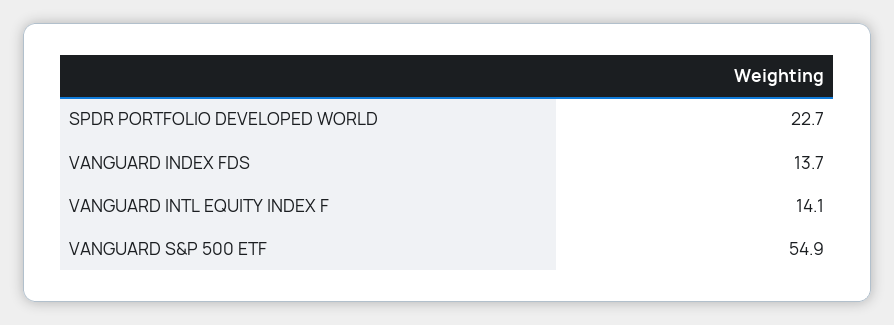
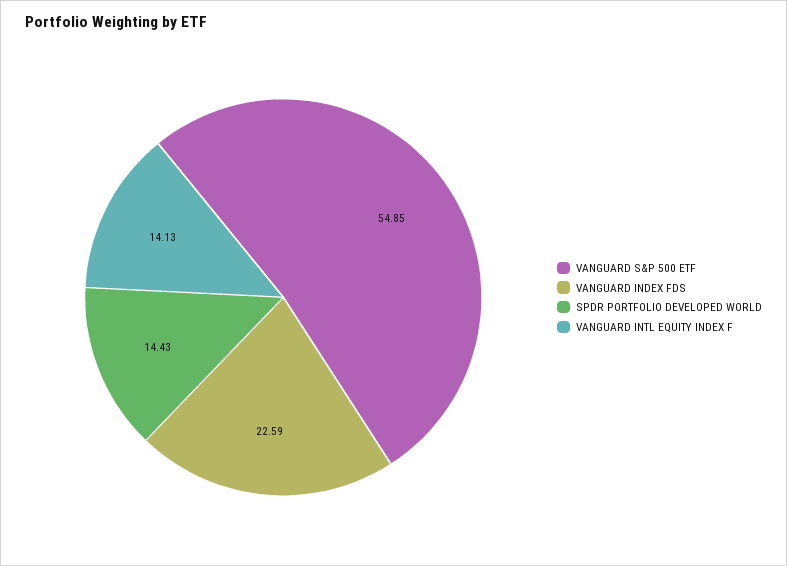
  {
-   "SPDR PORTFOLIO DEVELOPED WORLD": 22.7,
+   "SPDR PORTFOLIO DEVELOPED WORLD": 14.43,
-   "VANGUARD INDEX FDS": 13.7,
+   "VANGUARD INDEX FDS": 22.59,
    "VANGUARD INTL EQUITY INDEX F": 14.13,
    "VANGUARD S&P 500 ETF": 54.85
  }

